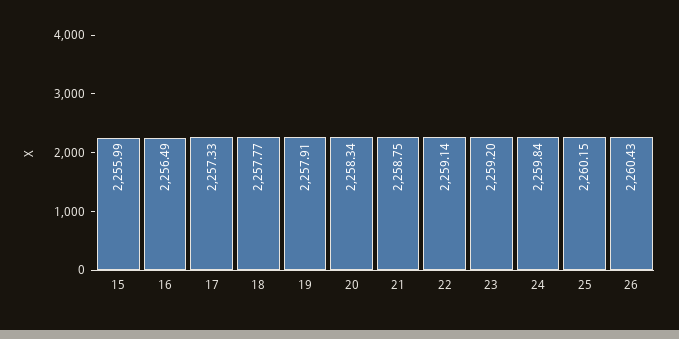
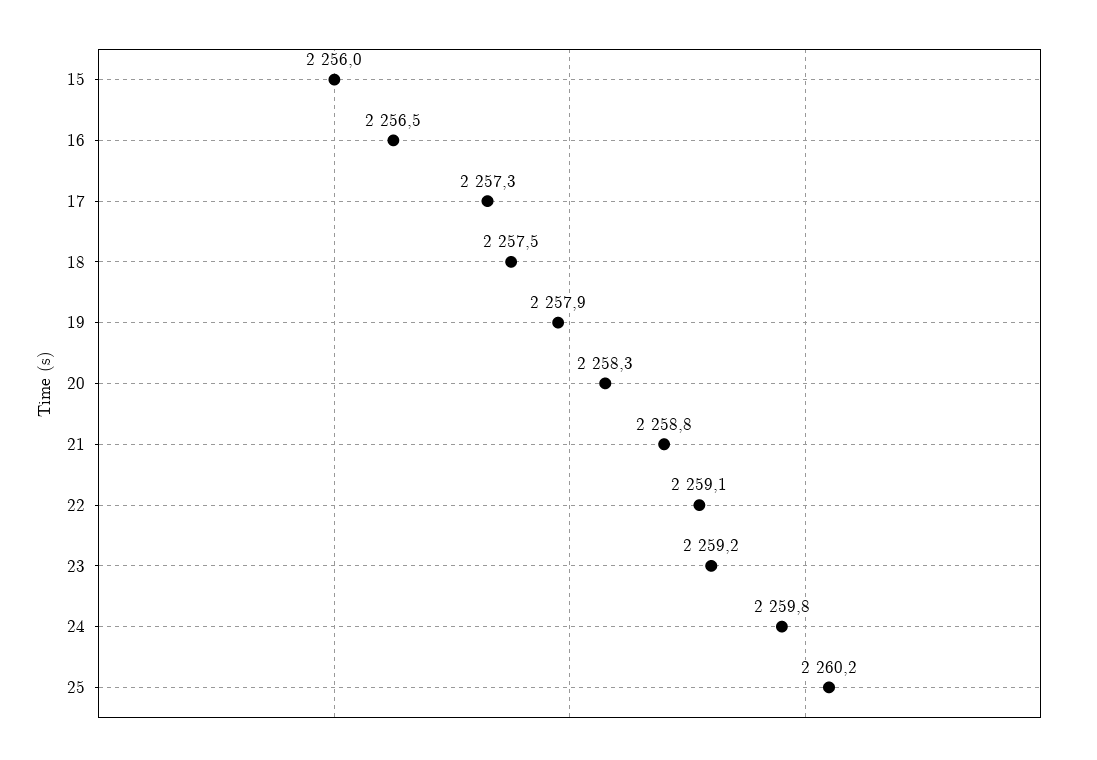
  {
    "15": 2255.99,
    "16": 2256.49,
    "17": 2257.33,
-   "18": 2257.77,
+   "18": 2257.5,
    "19": 2257.91,
    "20": 2258.34,
    "21": 2258.75,
    "22": 2259.14,
    "23": 2259.2,
    "24": 2259.84,
-   "25": 2260.15,
+   "25": 2260.15
-   "26": 2260.43
  }

